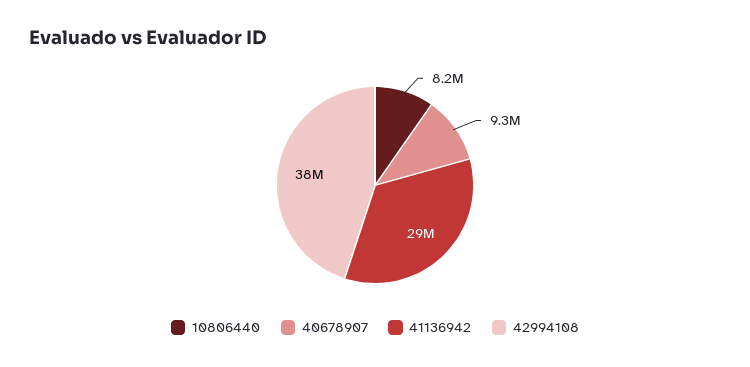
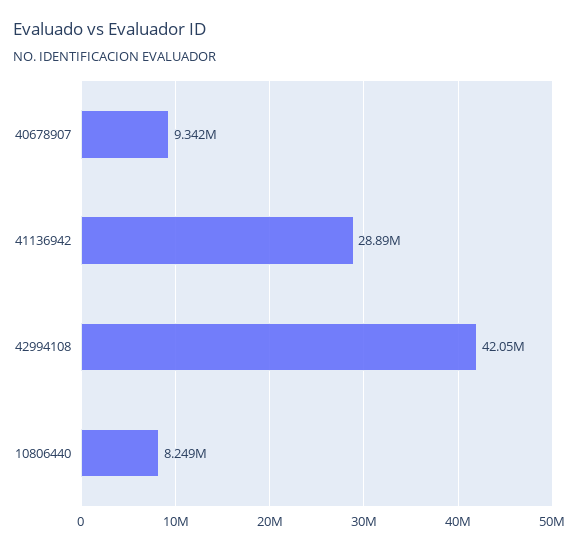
  {
    "10806440": 8249000,
    "40678907": 9342000,
    "41136942": 28890000,
-   "42994108": 38000000
+   "42994108": 42050000
  }

